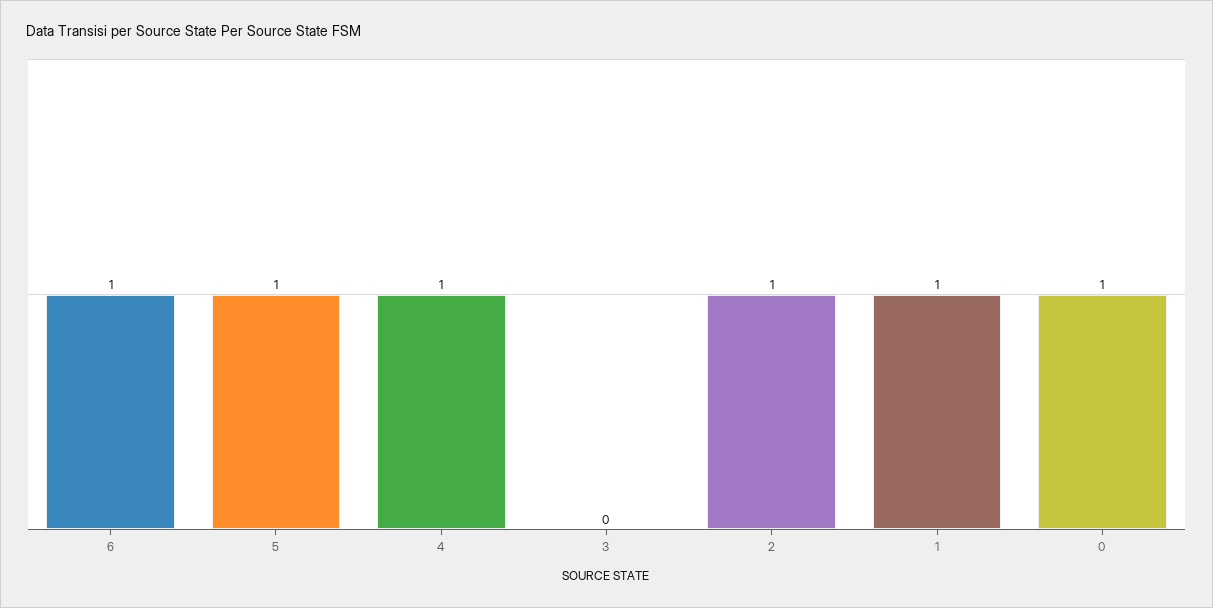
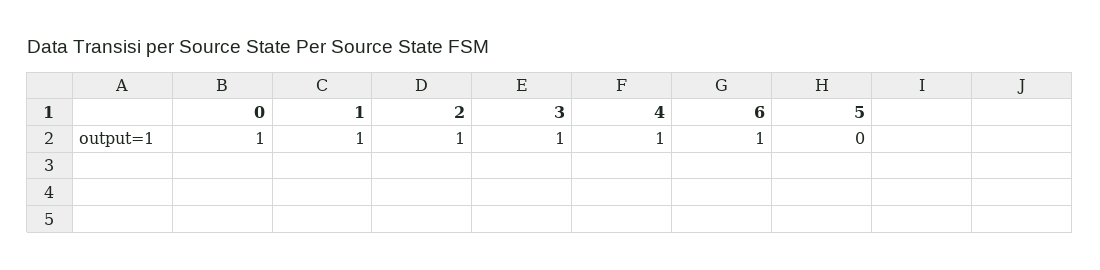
  {
    "6": 1,
-   "5": 1,
+   "5": 0,
    "4": 1,
-   "3": 0,
+   "3": 1,
    "2": 1,
    "1": 1,
    "0": 1
  }

